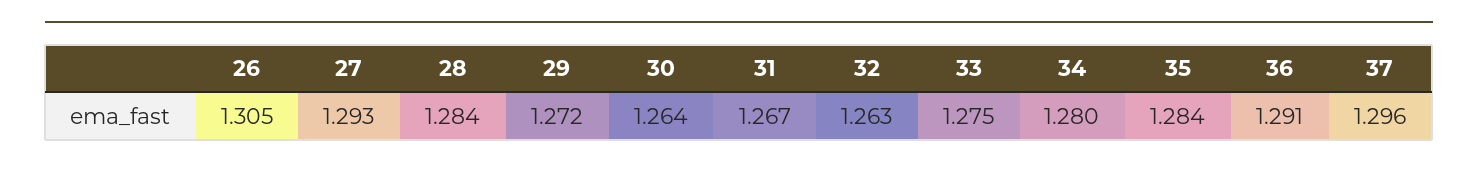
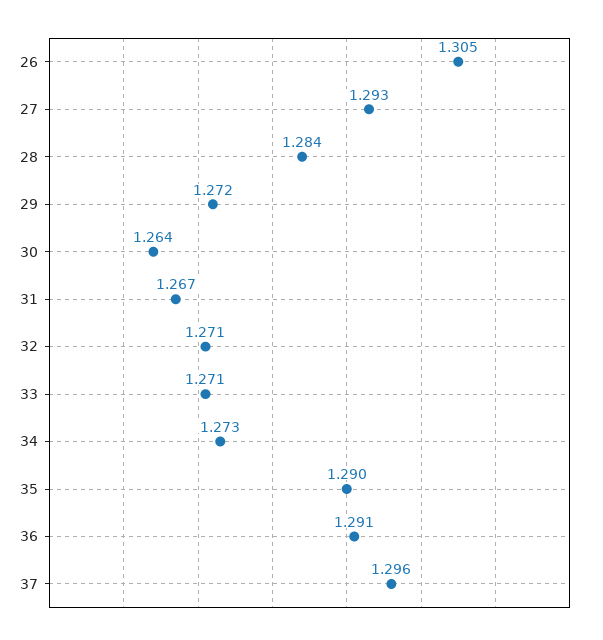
  {
    "26": 1.305,
    "27": 1.293,
    "28": 1.284,
    "29": 1.272,
    "30": 1.264,
    "31": 1.267,
-   "32": 1.263,
+   "32": 1.271,
-   "33": 1.275,
+   "33": 1.271,
-   "34": 1.28,
+   "34": 1.273,
-   "35": 1.284,
+   "35": 1.29,
    "36": 1.291,
    "37": 1.296
  }

